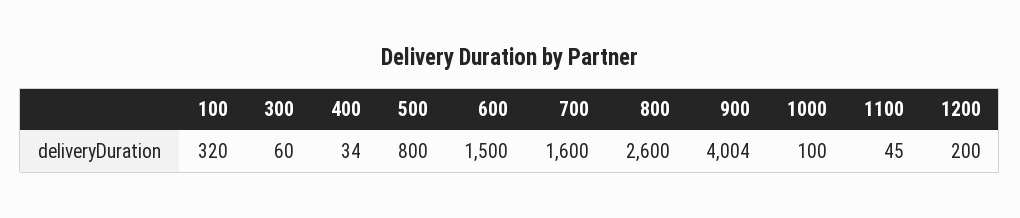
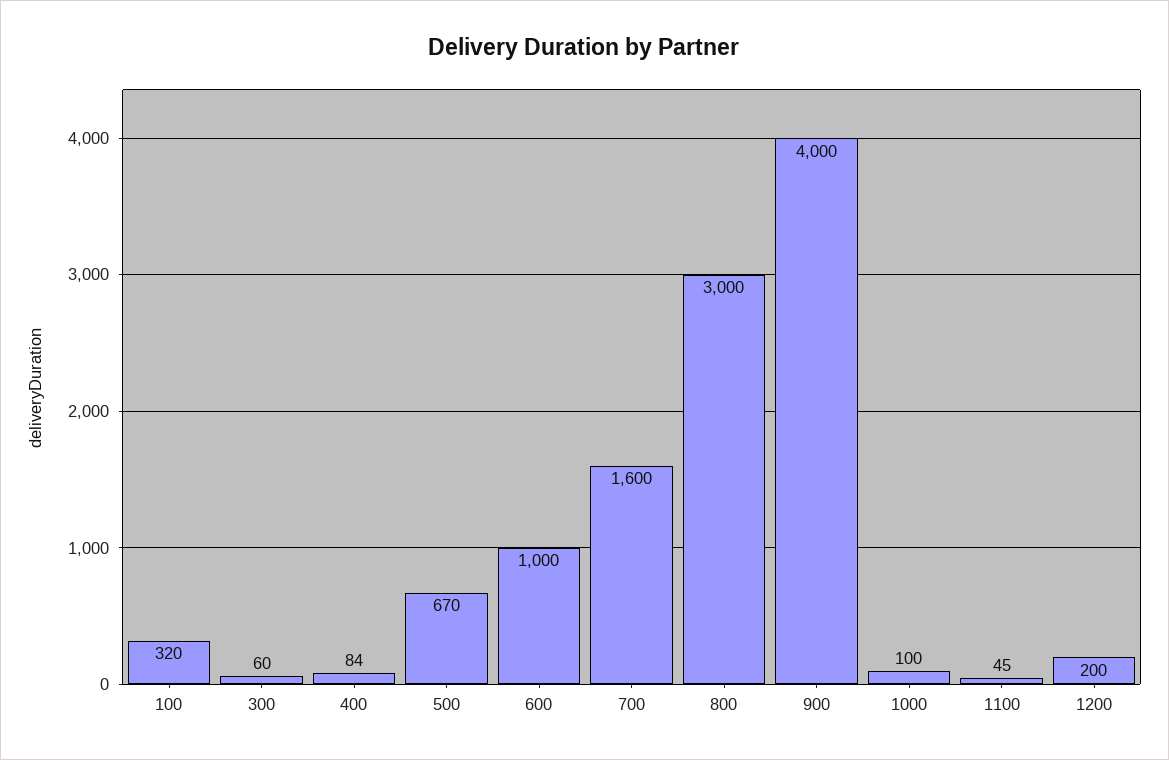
  {
    "100": 320,
    "300": 60,
-   "400": 34,
+   "400": 84,
-   "500": 800,
+   "500": 670,
-   "600": 1500,
+   "600": 1000,
    "700": 1600,
-   "800": 2600,
+   "800": 3000,
-   "900": 4004,
+   "900": 4000,
    "1000": 100,
    "1100": 45,
    "1200": 200
  }

